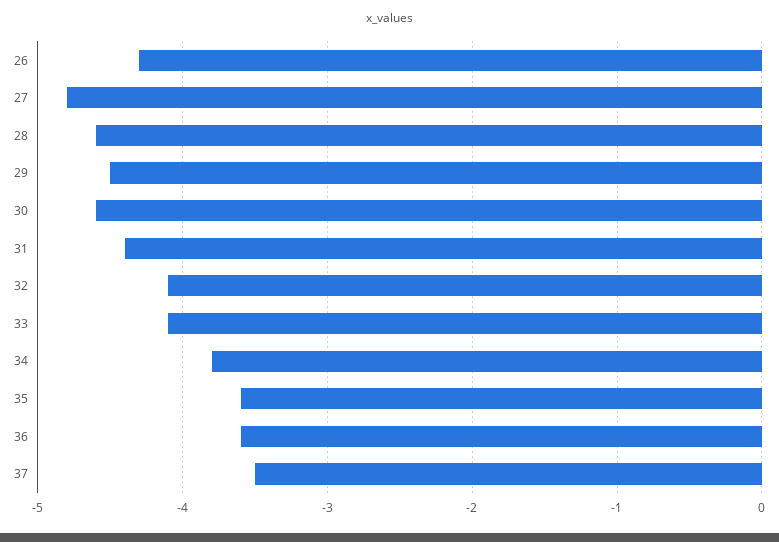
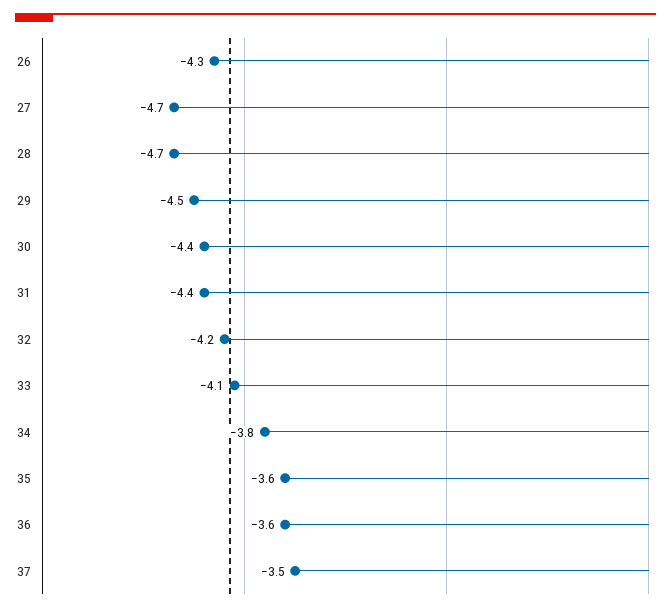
  {
    "26": -4.3,
-   "27": -4.8,
+   "27": -4.7,
-   "28": -4.6,
+   "28": -4.7,
    "29": -4.5,
-   "30": -4.6,
+   "30": -4.4,
    "31": -4.4,
-   "32": -4.1,
+   "32": -4.2,
    "33": -4.1,
    "34": -3.8,
    "35": -3.6,
    "36": -3.6,
    "37": -3.5
  }

